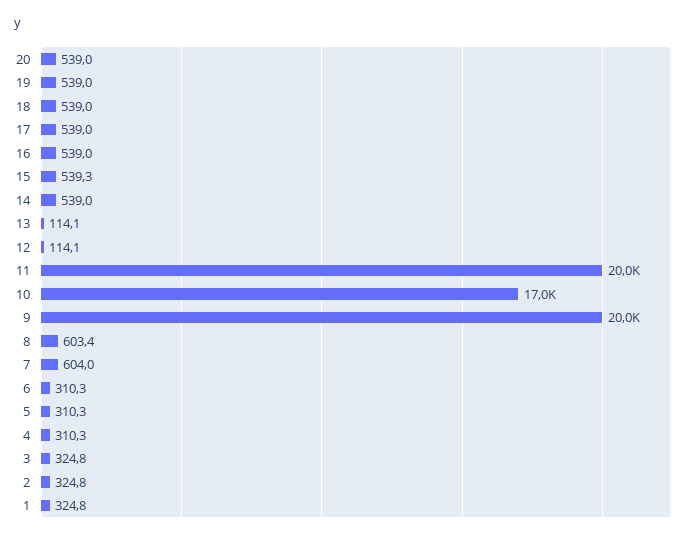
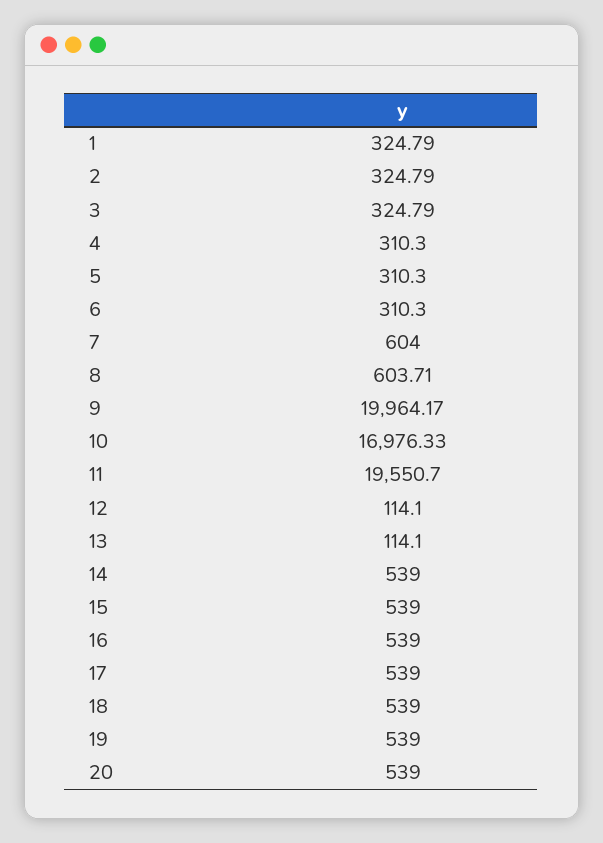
  {
    "20": 539,
    "19": 539,
    "18": 539,
    "17": 539,
    "16": 539,
-   "15": 539.3,
+   "15": 539,
    "14": 539,
    "13": 114.1,
    "12": 114.1,
-   "11": 20000,
+   "11": 19550.7,
    "10": 16976.33,
    "9": 19964.17,
-   "8": 603.4,
+   "8": 603.71,
    "7": 604,
    "6": 310.3,
    "5": 310.3,
    "4": 310.3,
    "3": 324.79,
    "2": 324.79,
    "1": 324.79
  }

